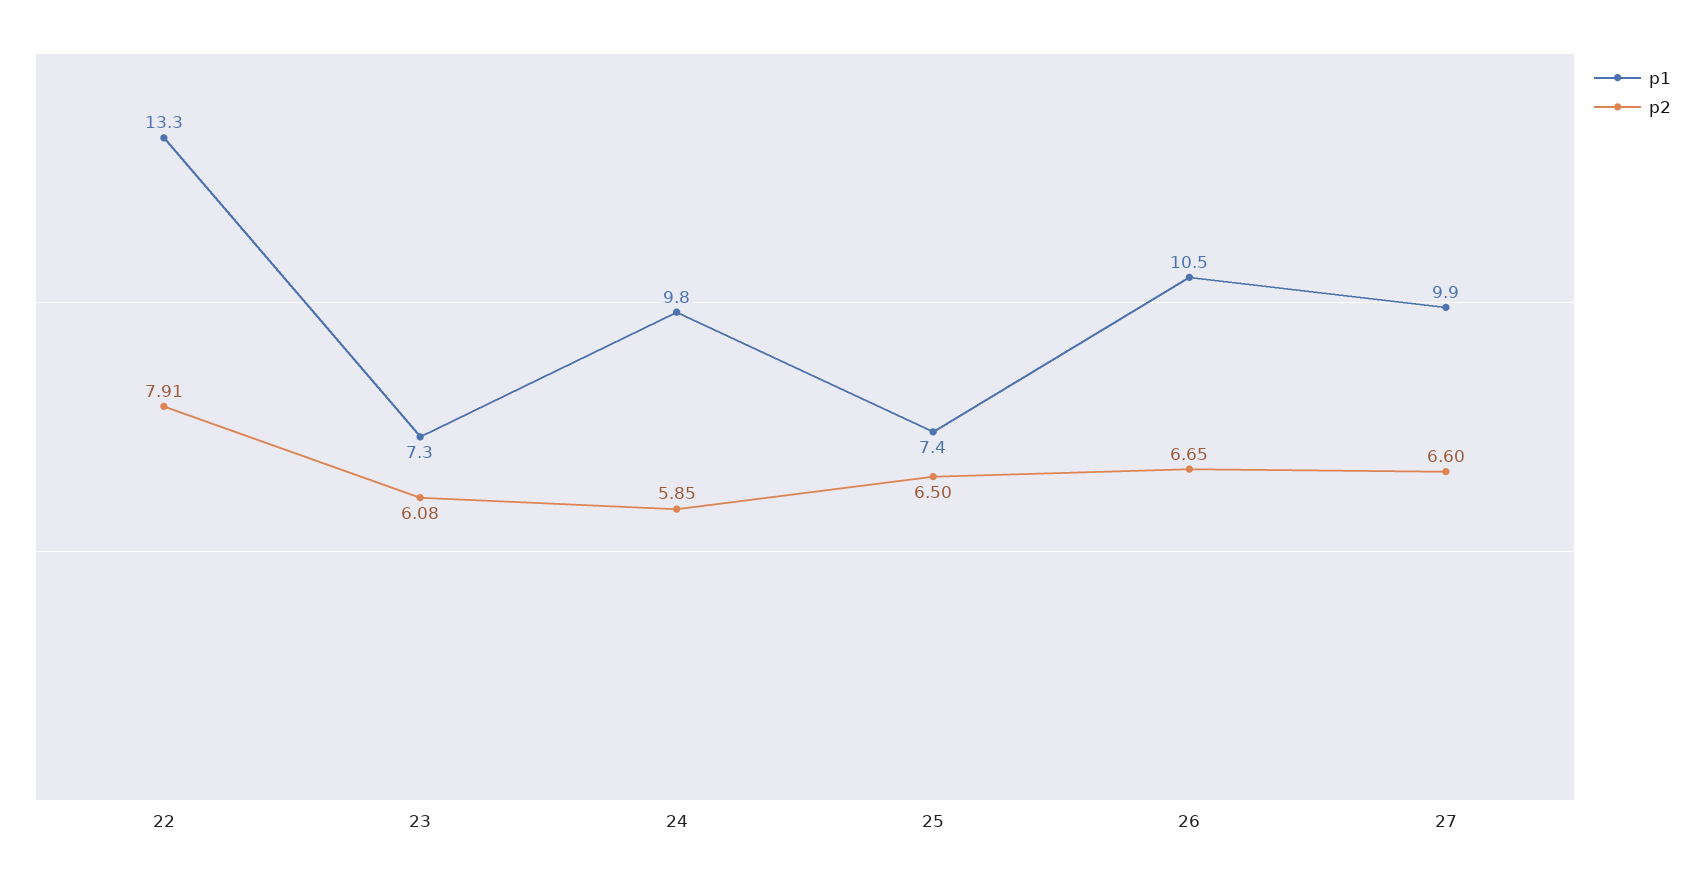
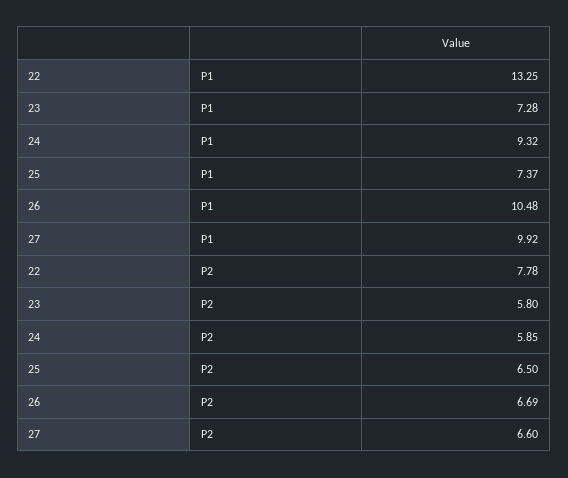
  {
    "p1": {
      "22": 13.25,
      "23": 7.28,
-     "24": 9.8,
+     "24": 9.32,
      "25": 7.37,
      "26": 10.48,
      "27": 9.92
    },
    "p2": {
-     "22": 7.91,
+     "22": 7.78,
-     "23": 6.08,
+     "23": 5.8,
      "24": 5.85,
      "25": 6.5,
-     "26": 6.65,
+     "26": 6.69,
      "27": 6.6
    }
  }

